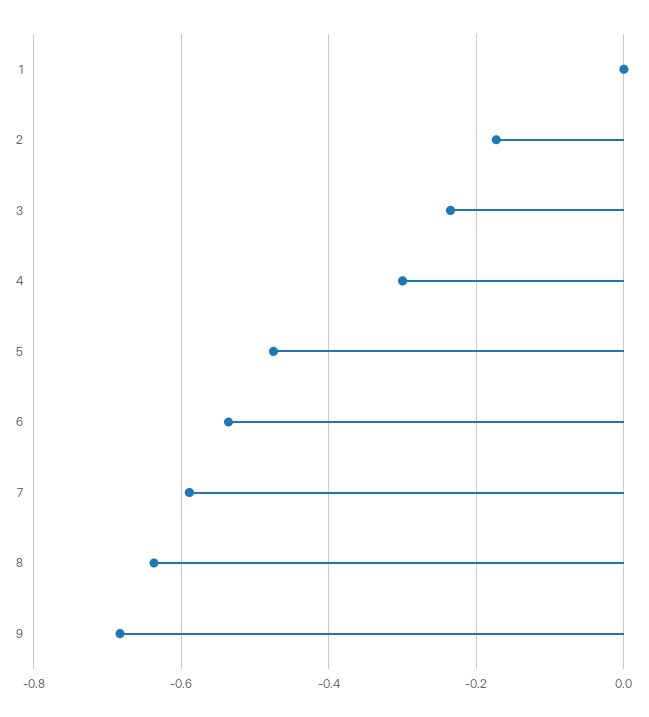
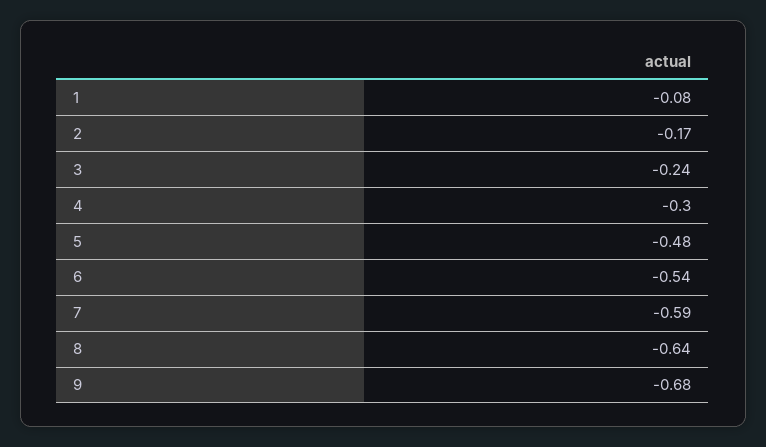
  {
-   "1": 0,
+   "1": -0.08,
    "2": -0.17,
    "3": -0.24,
    "4": -0.3,
    "5": -0.48,
    "6": -0.54,
    "7": -0.59,
    "8": -0.64,
    "9": -0.68
  }

